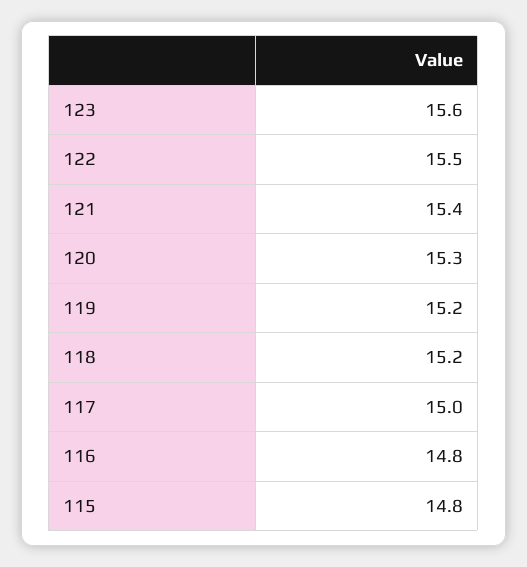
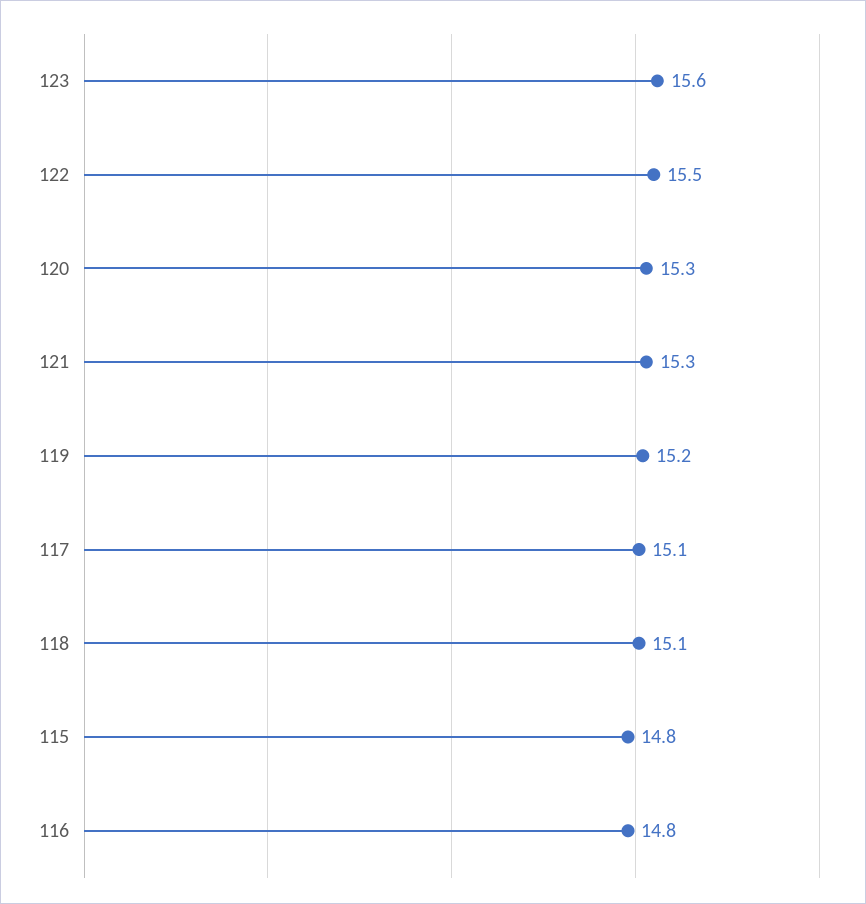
  {
    "123": 15.6,
    "122": 15.5,
-   "121": 15.4,
+   "121": 15.3,
    "120": 15.3,
    "119": 15.2,
-   "118": 15.2,
+   "118": 15.1,
-   "117": 15,
+   "117": 15.1,
    "116": 14.8,
    "115": 14.8
  }

